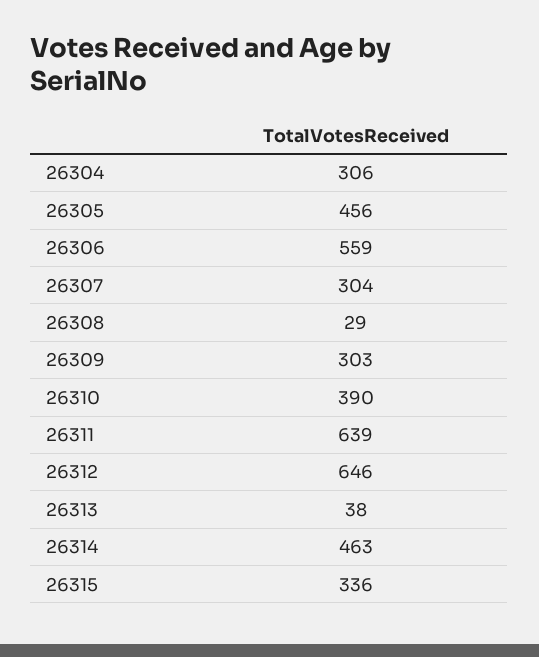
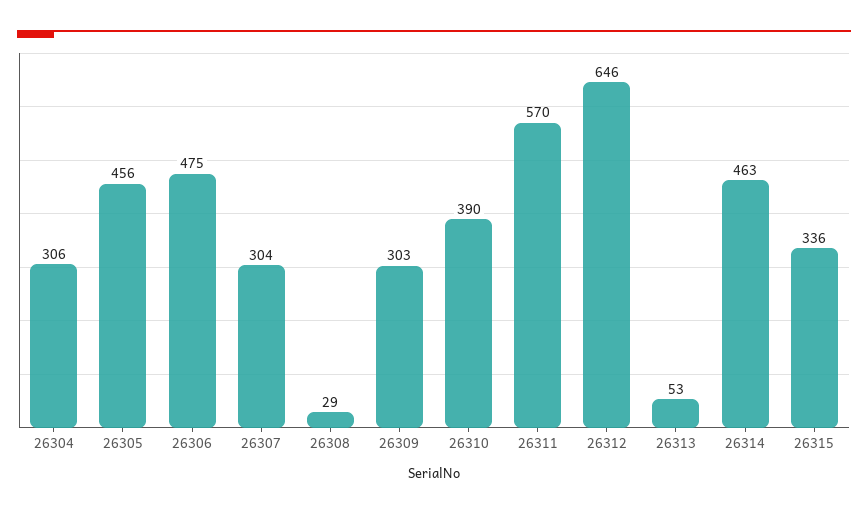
  {
    "26304": 306,
    "26305": 456,
-   "26306": 559,
+   "26306": 475,
    "26307": 304,
    "26308": 29,
    "26309": 303,
    "26310": 390,
-   "26311": 639,
+   "26311": 570,
    "26312": 646,
-   "26313": 38,
+   "26313": 53,
    "26314": 463,
    "26315": 336
  }

